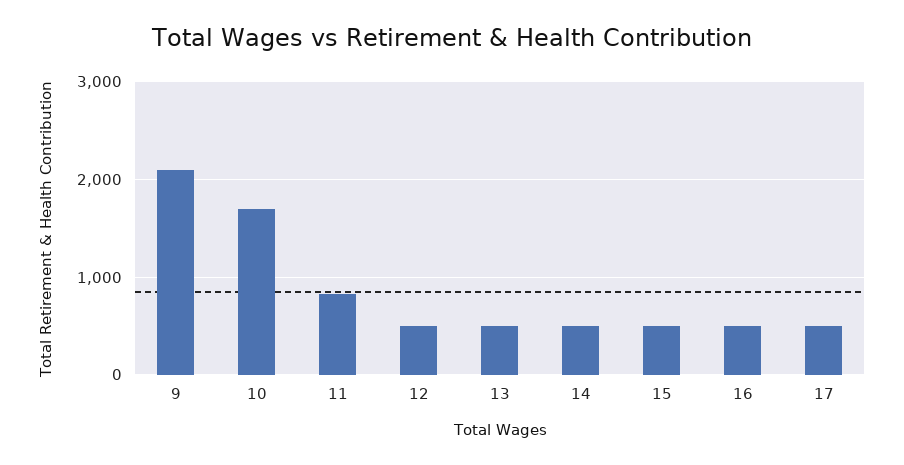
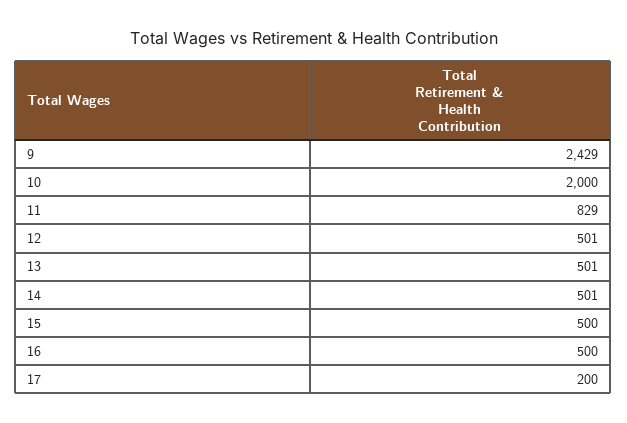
  {
-   "9": 2100,
+   "9": 2429,
-   "10": 1700,
+   "10": 2000,
    "11": 829,
    "12": 501,
    "13": 501,
    "14": 501,
    "15": 500,
    "16": 500,
-   "17": 500
+   "17": 200
  }

